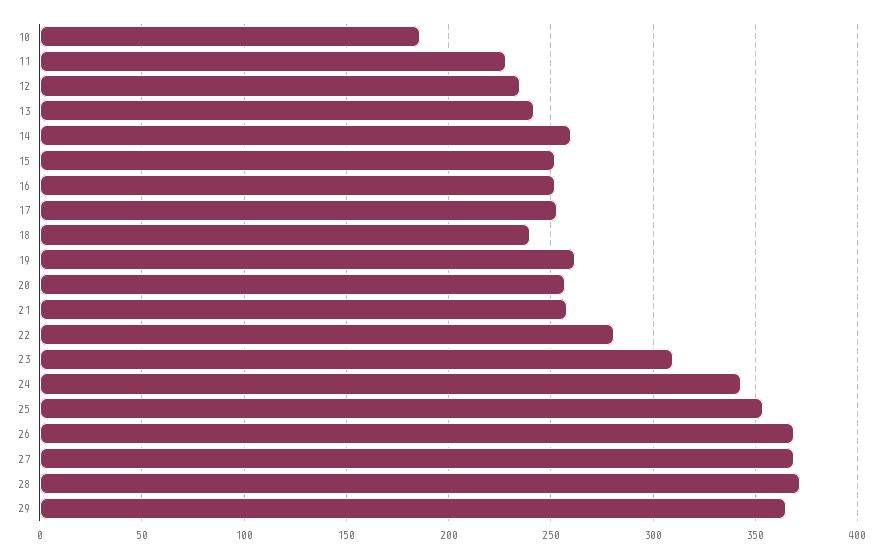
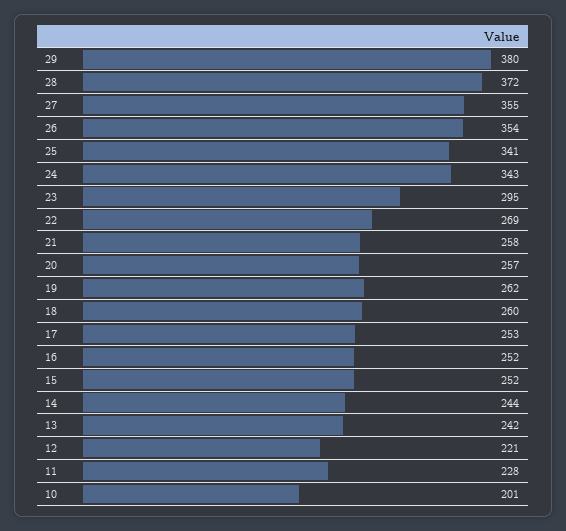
  {
-   "10": 185,
+   "10": 201,
    "11": 228,
-   "12": 235,
+   "12": 221,
    "13": 242,
-   "14": 260,
+   "14": 244,
    "15": 252,
    "16": 252,
    "17": 253,
-   "18": 240,
+   "18": 260,
    "19": 262,
    "20": 257,
    "21": 258,
-   "22": 280,
+   "22": 269,
-   "23": 310,
+   "23": 295,
    "24": 343,
-   "25": 355,
+   "25": 341,
-   "26": 370,
+   "26": 354,
-   "27": 370,
+   "27": 355,
    "28": 372,
-   "29": 365
+   "29": 380
  }

